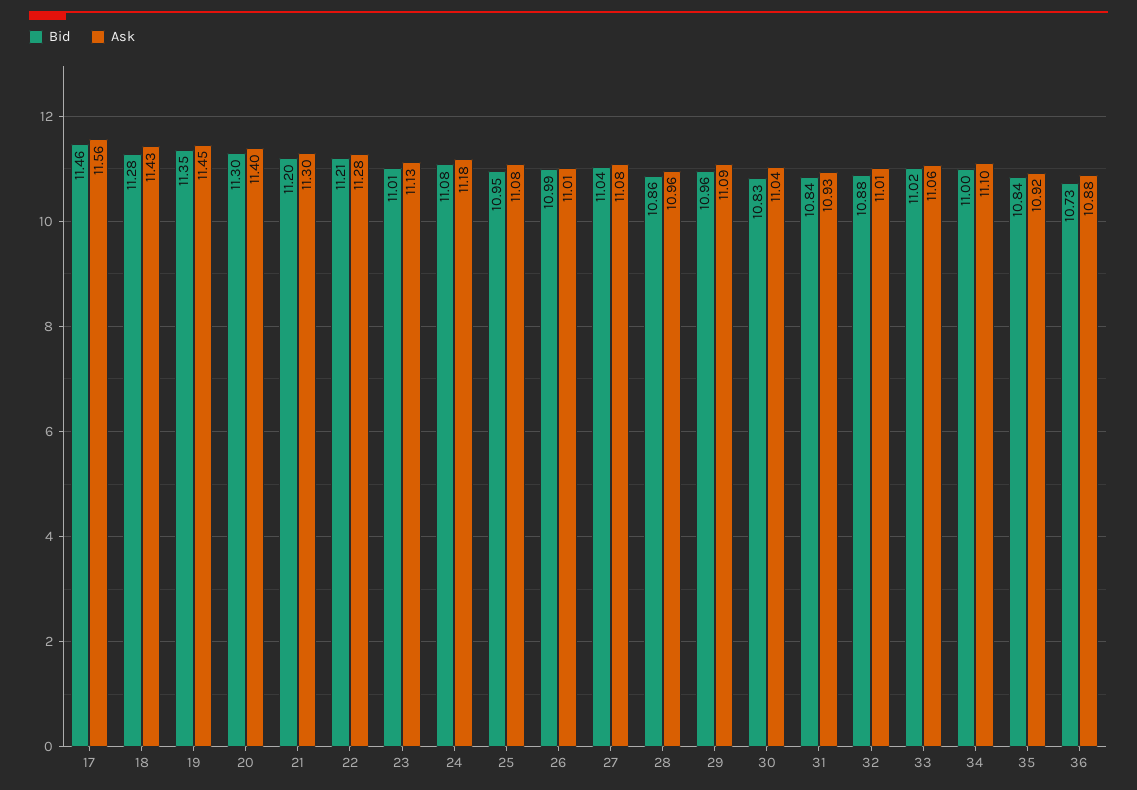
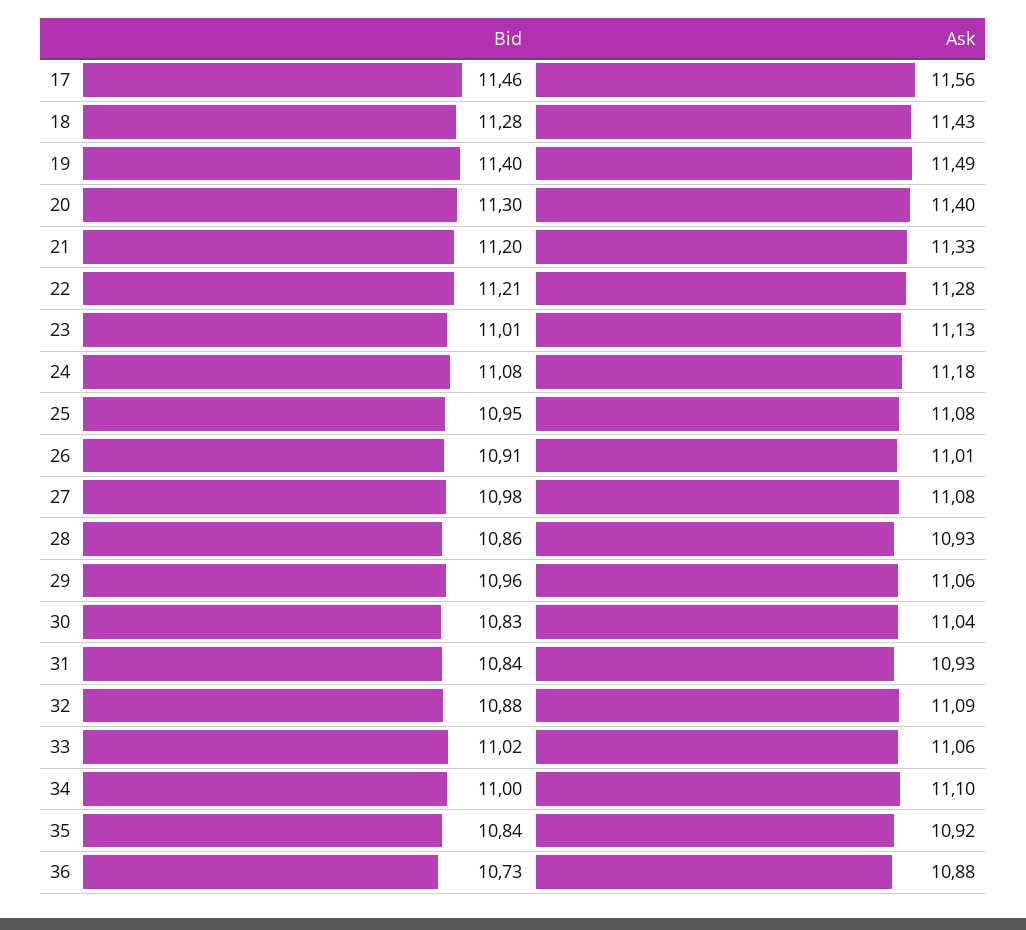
  {
    "Bid": {
      "17": 11.46,
      "18": 11.28,
-     "19": 11.35,
+     "19": 11.4,
      "20": 11.3,
      "21": 11.2,
      "22": 11.21,
      "23": 11.01,
      "24": 11.08,
      "25": 10.95,
-     "26": 10.99,
+     "26": 10.91,
-     "27": 11.04,
+     "27": 10.98,
      "28": 10.86,
      "29": 10.96,
      "30": 10.83,
      "31": 10.84,
      "32": 10.88,
      "33": 11.02,
      "34": 11,
      "35": 10.84,
      "36": 10.73
    },
    "Ask": {
      "17": 11.56,
      "18": 11.43,
-     "19": 11.45,
+     "19": 11.49,
      "20": 11.4,
-     "21": 11.3,
+     "21": 11.33,
      "22": 11.28,
      "23": 11.13,
      "24": 11.18,
      "25": 11.08,
      "26": 11.01,
      "27": 11.08,
-     "28": 10.96,
+     "28": 10.93,
-     "29": 11.09,
+     "29": 11.06,
      "30": 11.04,
      "31": 10.93,
-     "32": 11.01,
+     "32": 11.09,
      "33": 11.06,
      "34": 11.1,
      "35": 10.92,
      "36": 10.88
    }
  }

